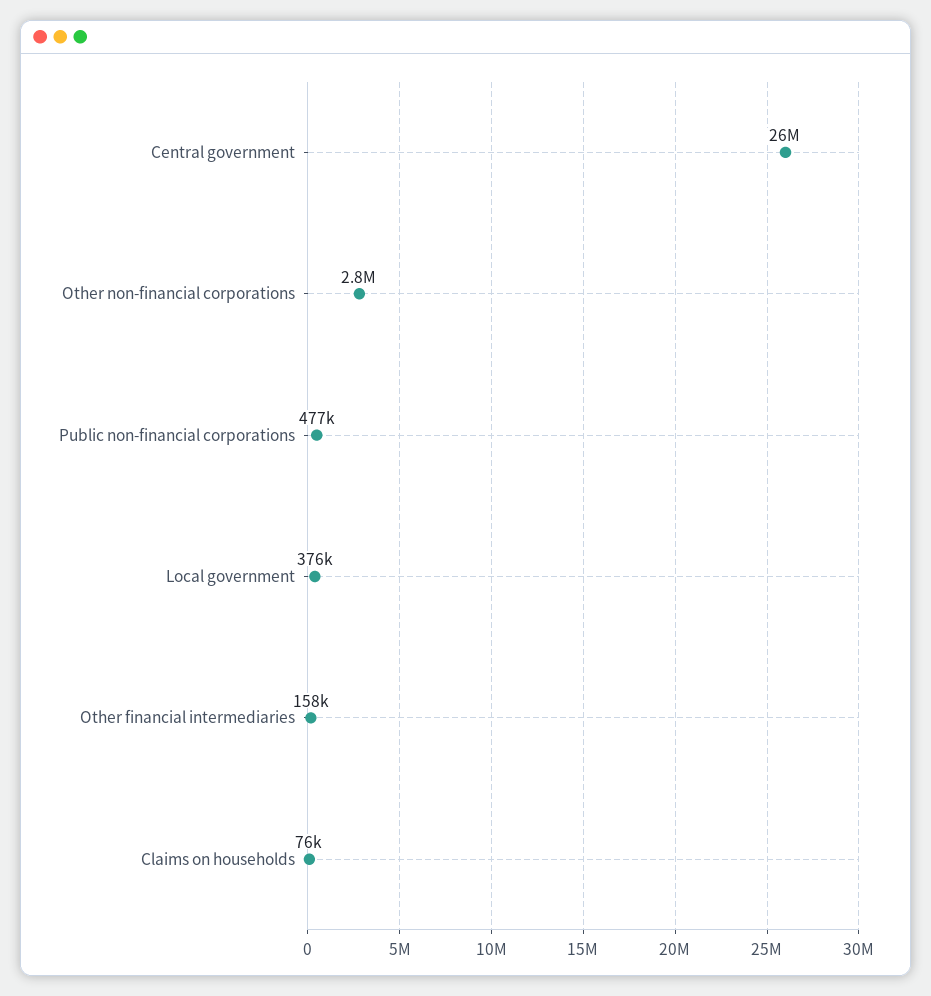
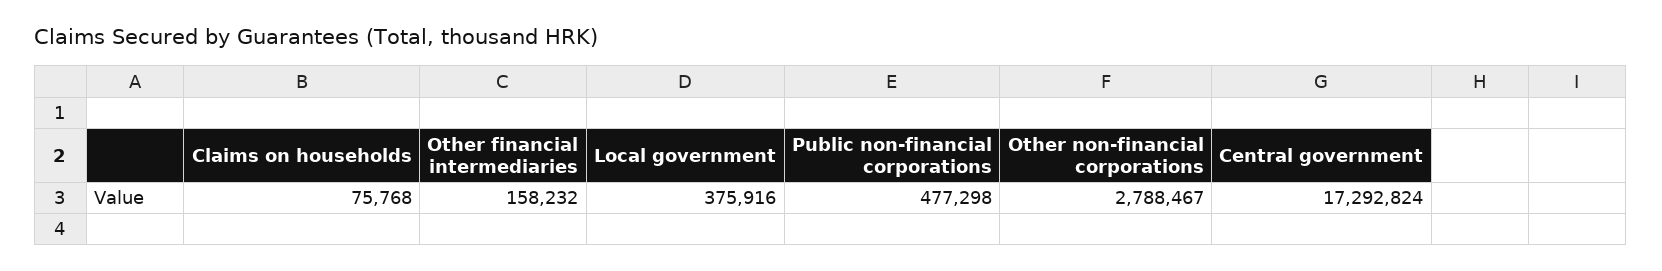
  {
-   "Central government": 26000000,
+   "Central government": 17292824,
    "Other non-financial corporations": 2788467,
    "Public non-financial corporations": 477298,
    "Local government": 375916,
    "Other financial intermediaries": 158232,
    "Claims on households": 75768
  }

